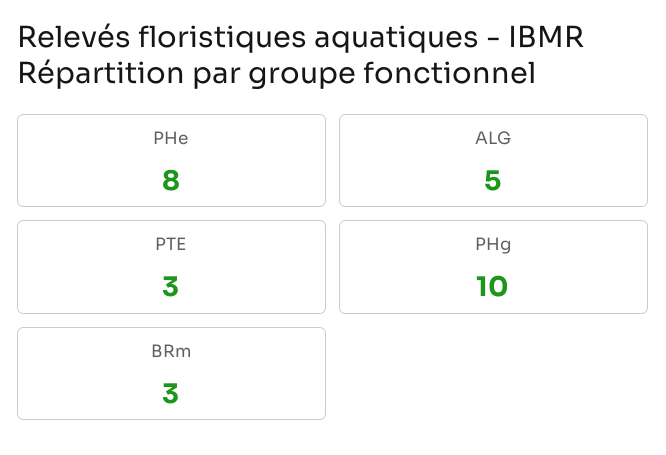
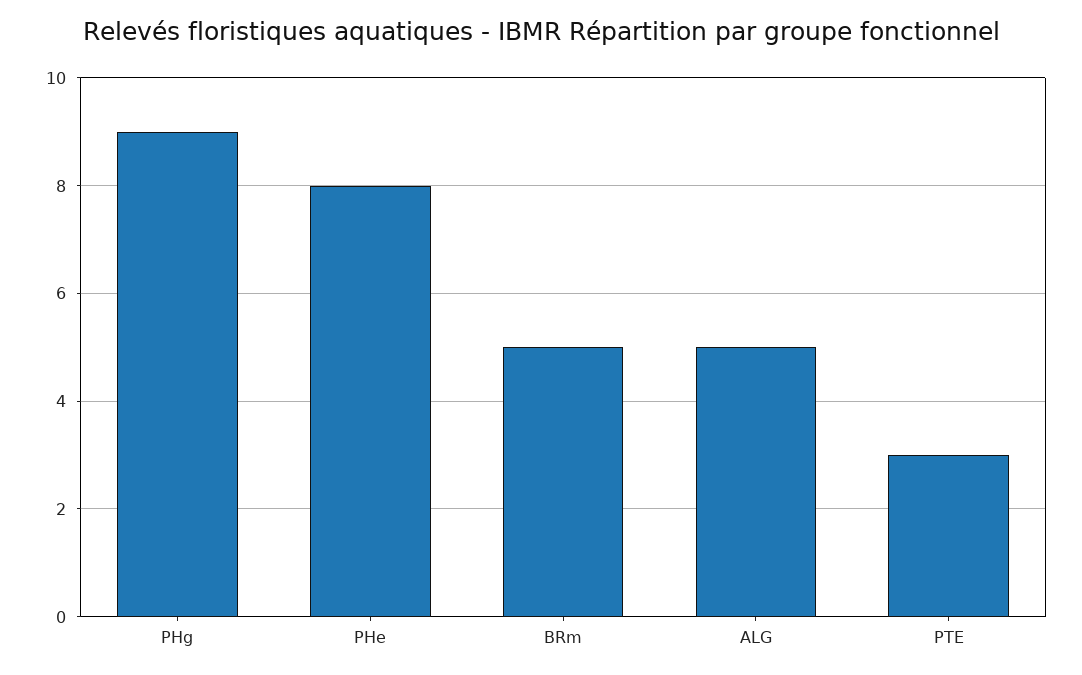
  {
    "PHe": 8,
    "ALG": 5,
    "PTE": 3,
-   "PHg": 10,
+   "PHg": 9,
-   "BRm": 3
+   "BRm": 5
  }

